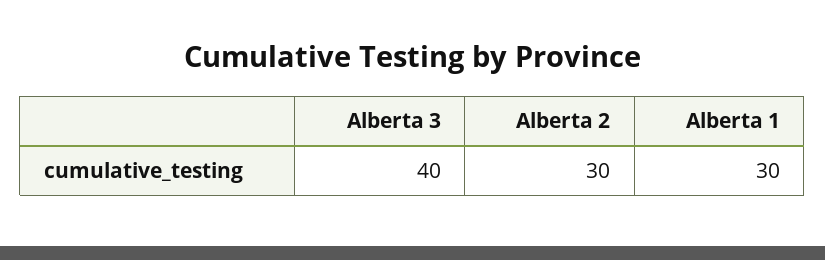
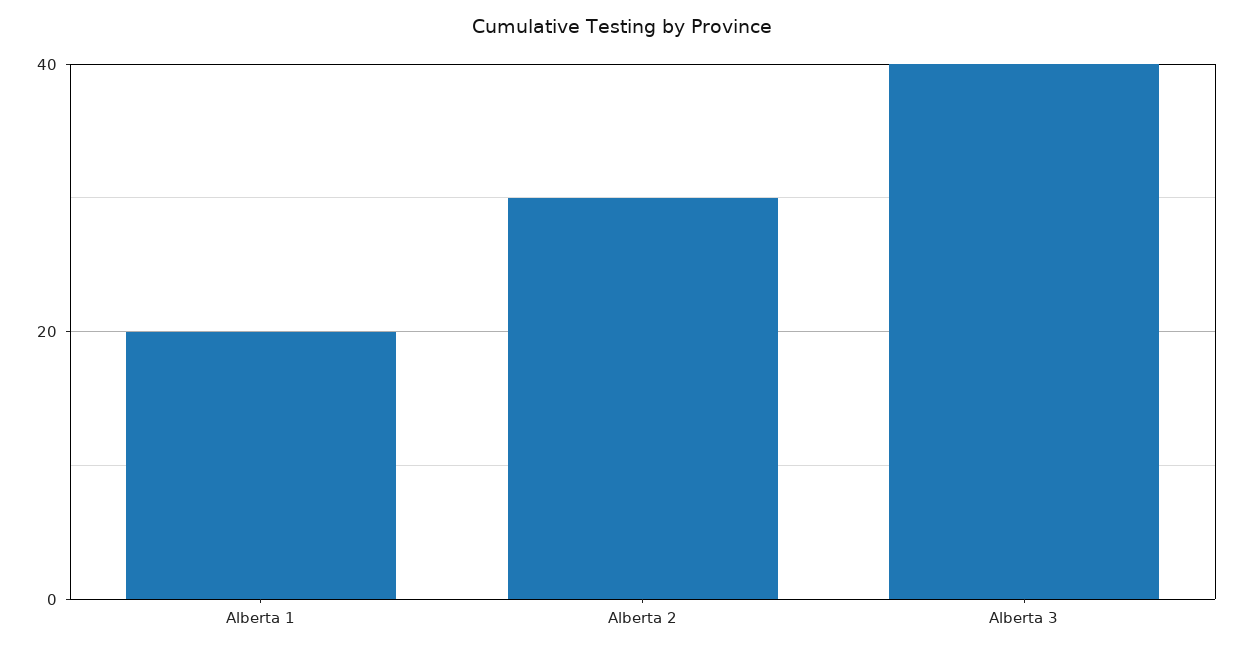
  {
    "Alberta 3": 40,
    "Alberta 2": 30,
-   "Alberta 1": 30
+   "Alberta 1": 20
  }

